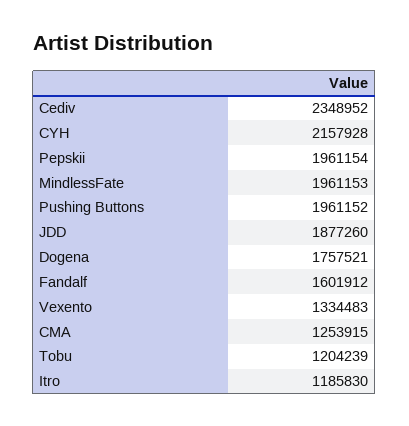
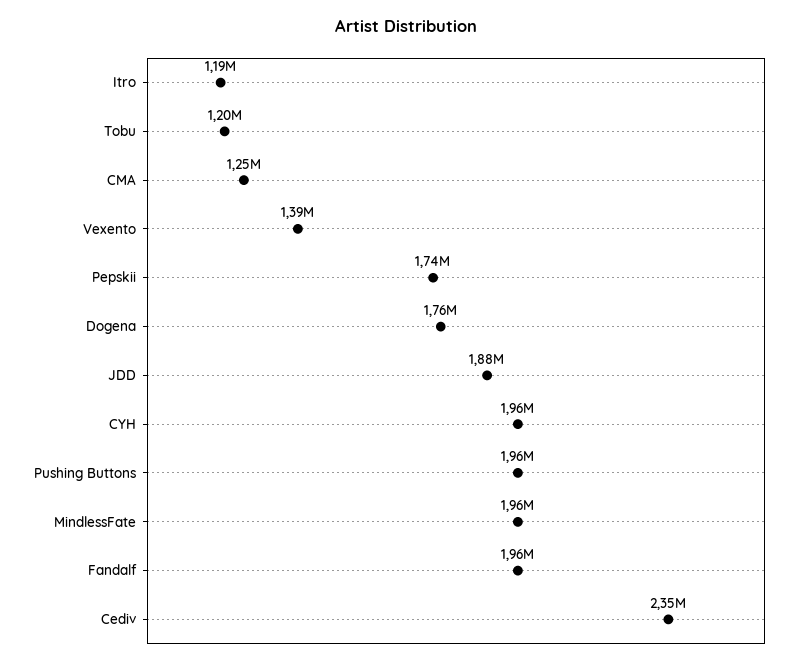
  {
    "Cediv": 2348952,
-   "CYH": 2157928,
+   "CYH": 1960000,
-   "Pepskii": 1961154,
+   "Pepskii": 1740000,
    "MindlessFate": 1961153,
    "Pushing Buttons": 1961152,
    "JDD": 1877260,
    "Dogena": 1757521,
-   "Fandalf": 1601912,
+   "Fandalf": 1960000,
-   "Vexento": 1334483,
+   "Vexento": 1390000,
    "CMA": 1253915,
    "Tobu": 1204239,
    "Itro": 1185830
  }

